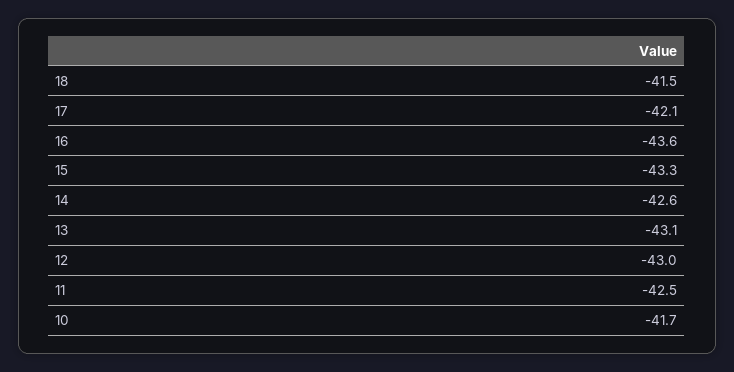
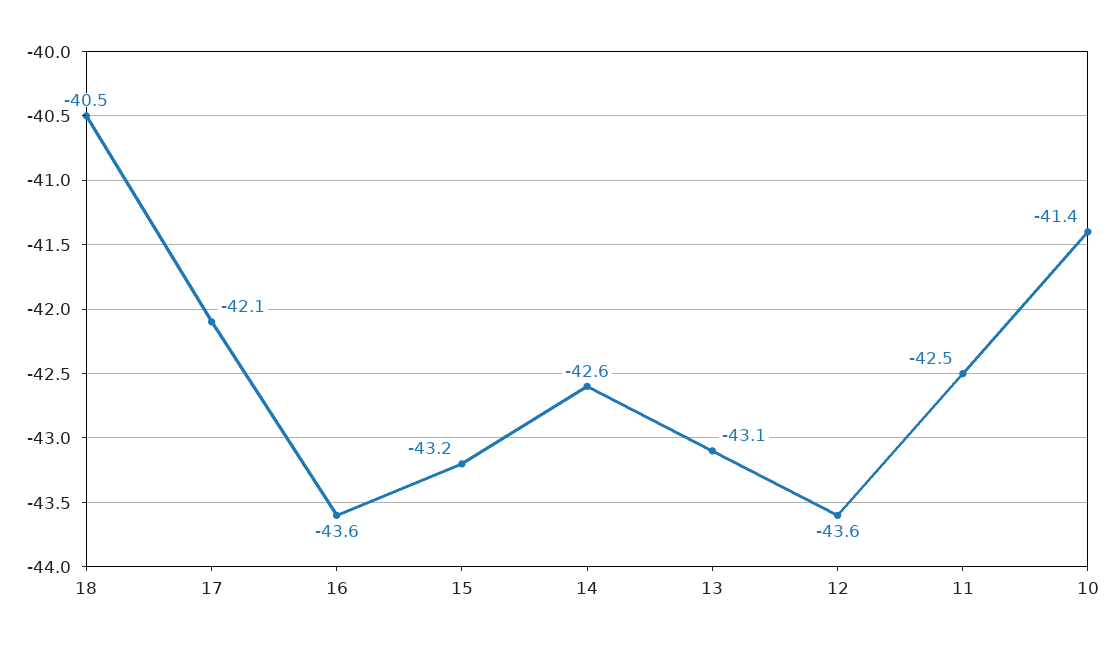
  {
-   "18": -41.5,
+   "18": -40.5,
    "17": -42.1,
    "16": -43.6,
-   "15": -43.3,
+   "15": -43.2,
    "14": -42.6,
    "13": -43.1,
-   "12": -43,
+   "12": -43.6,
    "11": -42.5,
-   "10": -41.7
+   "10": -41.4
  }

